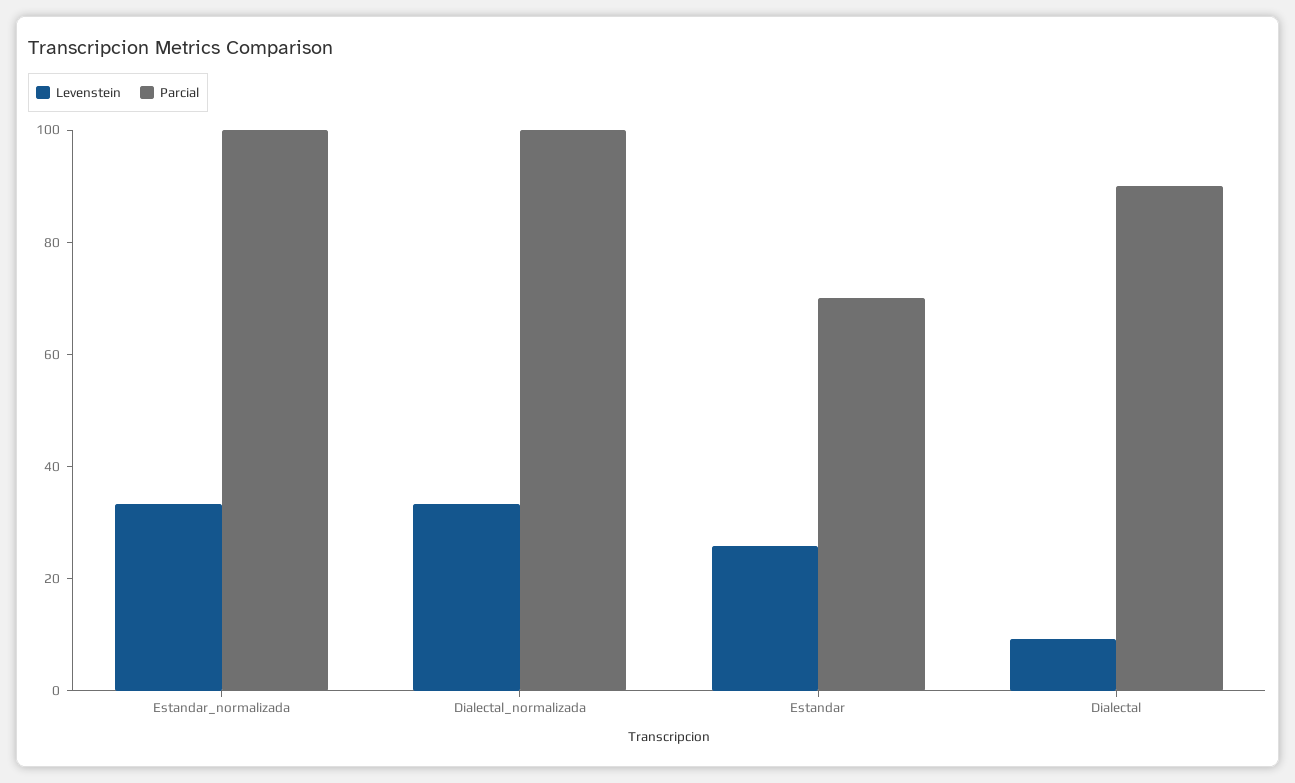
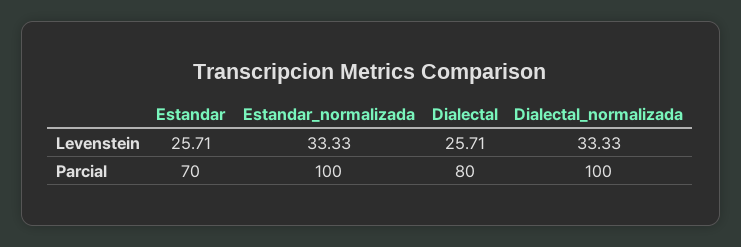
  {
    "Levenstein": {
      "Estandar_normalizada": 33.33,
      "Dialectal_normalizada": 33.33,
      "Estandar": 25.71,
-     "Dialectal": 10
+     "Dialectal": 25.71
    },
    "Parcial": {
      "Estandar_normalizada": 100,
      "Dialectal_normalizada": 100,
      "Estandar": 70,
-     "Dialectal": 90
+     "Dialectal": 80
    }
  }

